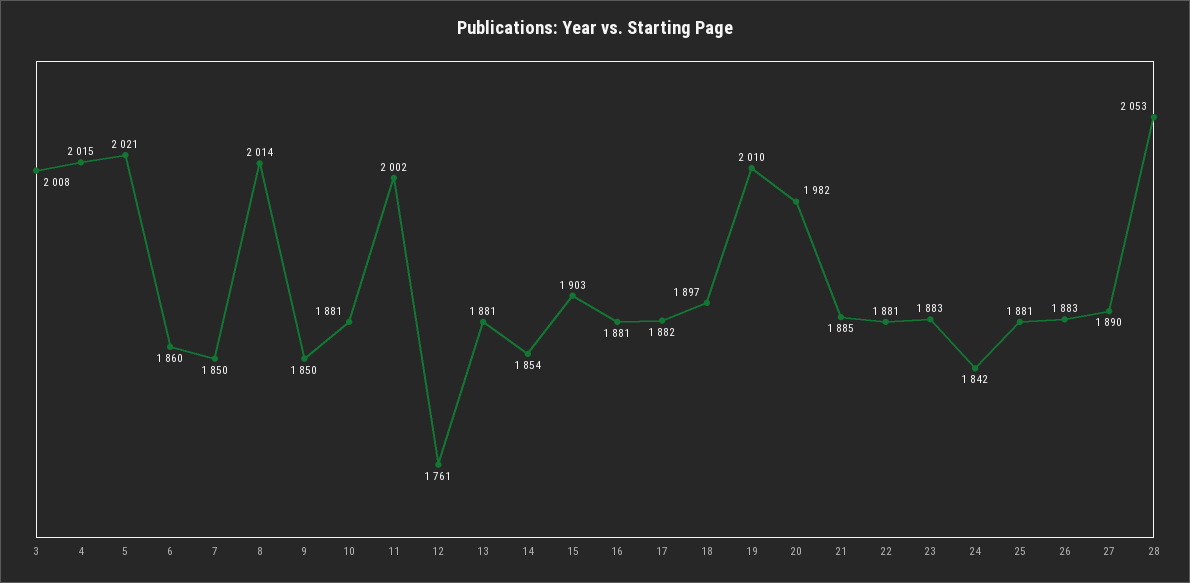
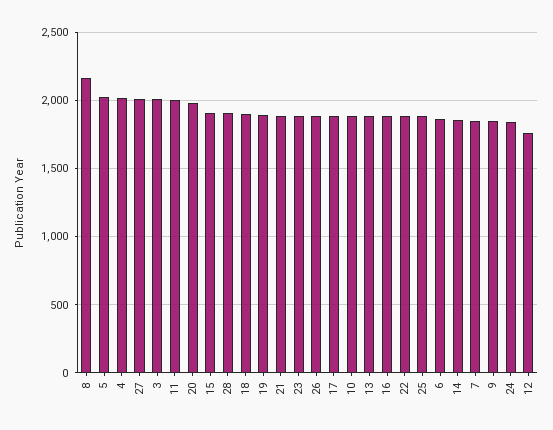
  {
    "3": 2008,
    "4": 2015,
    "5": 2021,
    "6": 1860,
    "7": 1850,
-   "8": 2014,
+   "8": 2150,
    "9": 1850,
    "10": 1881,
    "11": 2002,
    "12": 1761,
    "13": 1881,
    "14": 1854,
    "15": 1903,
    "16": 1881,
    "17": 1882,
    "18": 1897,
-   "19": 2010,
+   "19": 1900,
    "20": 1982,
    "21": 1885,
    "22": 1881,
    "23": 1883,
    "24": 1842,
    "25": 1881,
    "26": 1883,
-   "27": 1890,
+   "27": 2000,
-   "28": 2053
+   "28": 1900
  }

